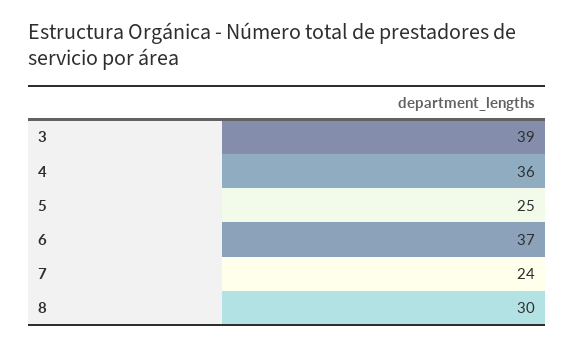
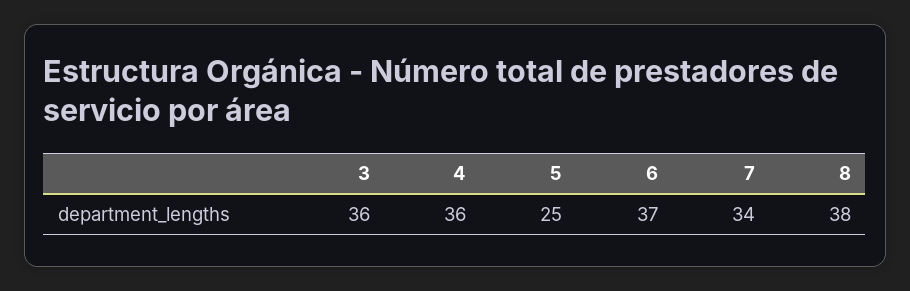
  {
-   "3": 39,
+   "3": 36,
    "4": 36,
    "5": 25,
    "6": 37,
-   "7": 24,
+   "7": 34,
-   "8": 30
+   "8": 38
  }

